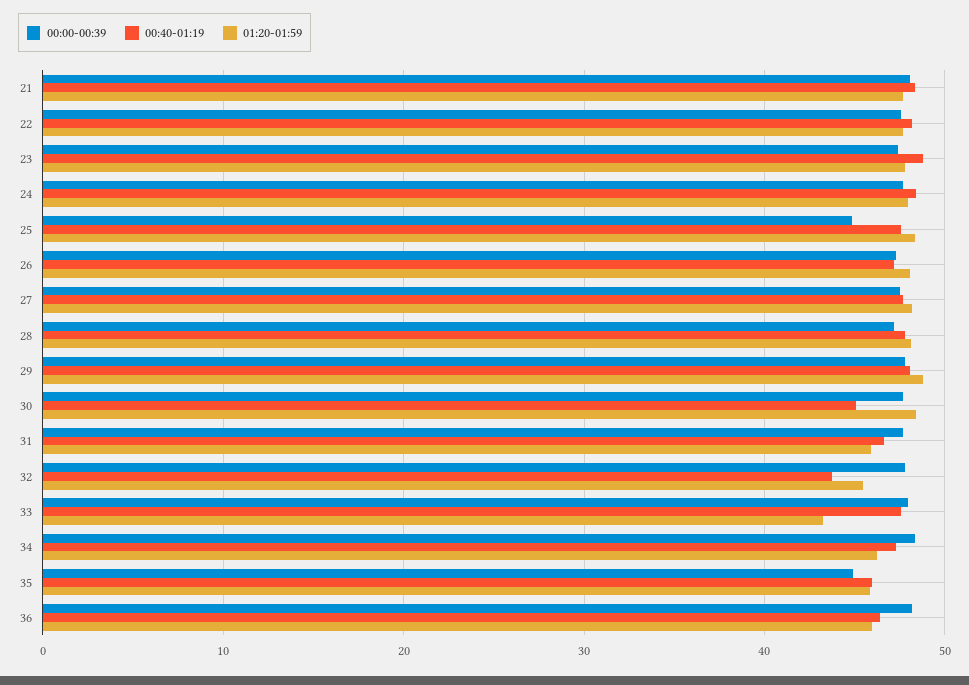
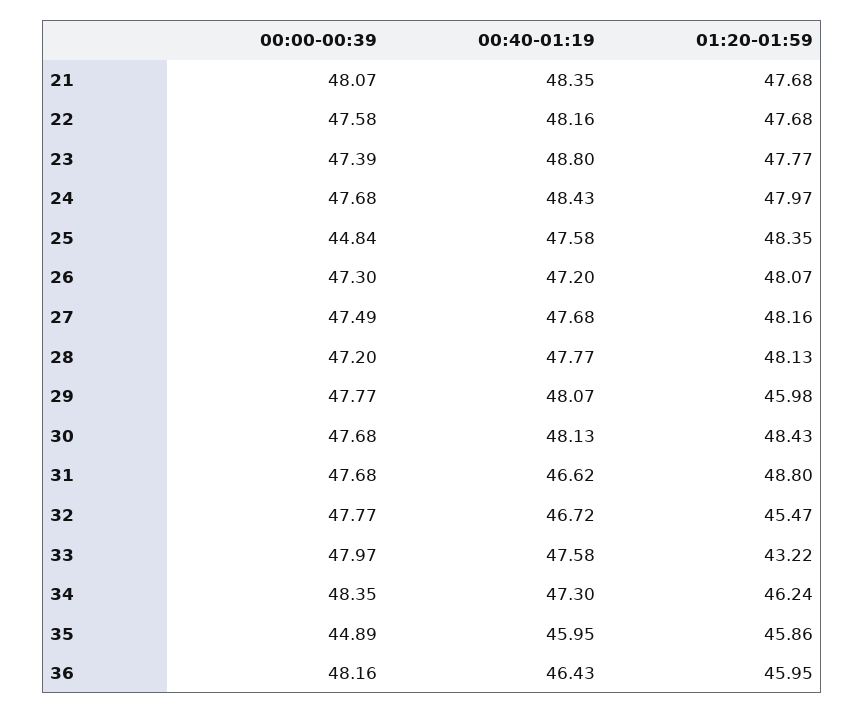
  {
    "00:00-00:39": {
      "21": 48.07,
      "22": 47.58,
      "23": 47.39,
      "24": 47.68,
      "25": 44.84,
      "26": 47.3,
      "27": 47.49,
      "28": 47.2,
      "29": 47.77,
      "30": 47.68,
      "31": 47.68,
      "32": 47.77,
      "33": 47.97,
      "34": 48.35,
      "35": 44.89,
      "36": 48.16
    },
    "00:40-01:19": {
      "21": 48.35,
      "22": 48.16,
      "23": 48.8,
      "24": 48.43,
      "25": 47.58,
      "26": 47.2,
      "27": 47.68,
      "28": 47.77,
      "29": 48.07,
-     "30": 45,
+     "30": 48.13,
      "31": 46.62,
-     "32": 44,
+     "32": 46.72,
      "33": 47.58,
      "34": 47.3,
      "35": 45.95,
      "36": 46.43
    },
    "01:20-01:59": {
      "21": 47.68,
      "22": 47.68,
      "23": 47.77,
      "24": 47.97,
      "25": 48.35,
      "26": 48.07,
      "27": 48.16,
      "28": 48.13,
-     "29": 49,
+     "29": 45.98,
      "30": 48.43,
-     "31": 46,
+     "31": 48.8,
      "32": 45.47,
      "33": 43.22,
      "34": 46.24,
      "35": 45.86,
      "36": 45.95
    }
  }

